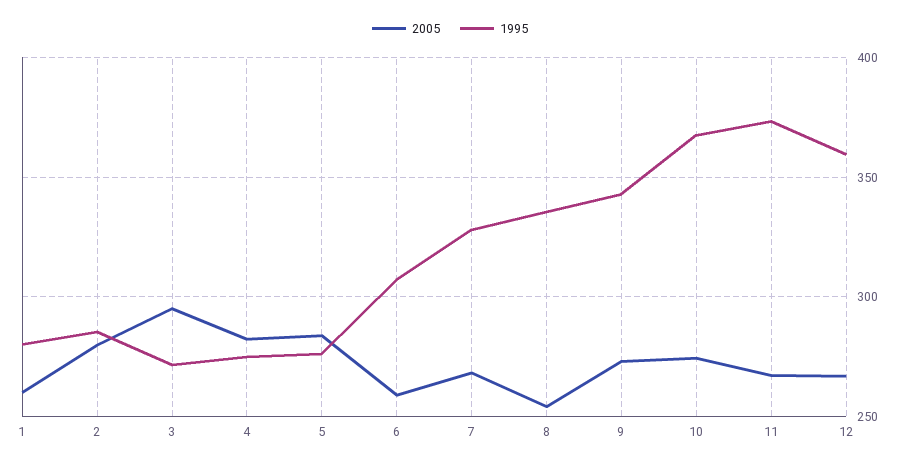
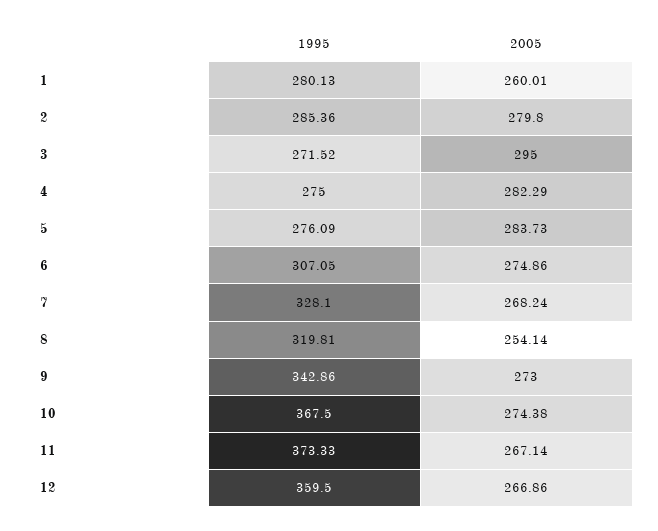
  {
    "2005": {
      "1": 260.01,
      "2": 279.8,
      "3": 295,
      "4": 282.29,
      "5": 283.73,
-     "6": 260,
+     "6": 274.86,
      "7": 268.24,
      "8": 254.14,
      "9": 273,
      "10": 274.38,
      "11": 267.14,
      "12": 266.86
    },
    "1995": {
      "1": 280.13,
      "2": 285.36,
      "3": 271.52,
      "4": 275,
      "5": 276.09,
      "6": 307.05,
      "7": 328.1,
-     "8": 335,
+     "8": 319.81,
      "9": 342.86,
      "10": 367.5,
      "11": 373.33,
      "12": 359.5
    }
  }

